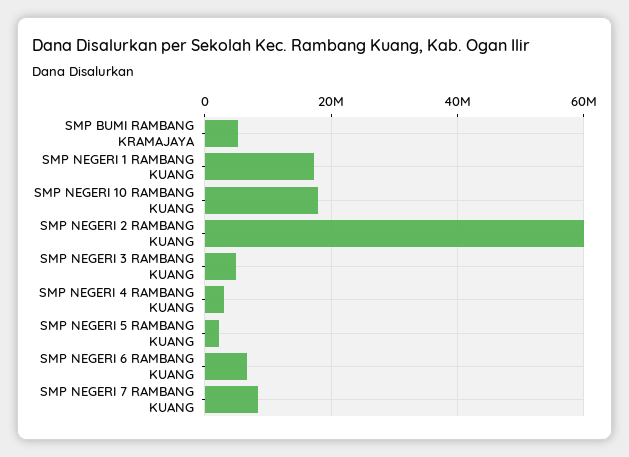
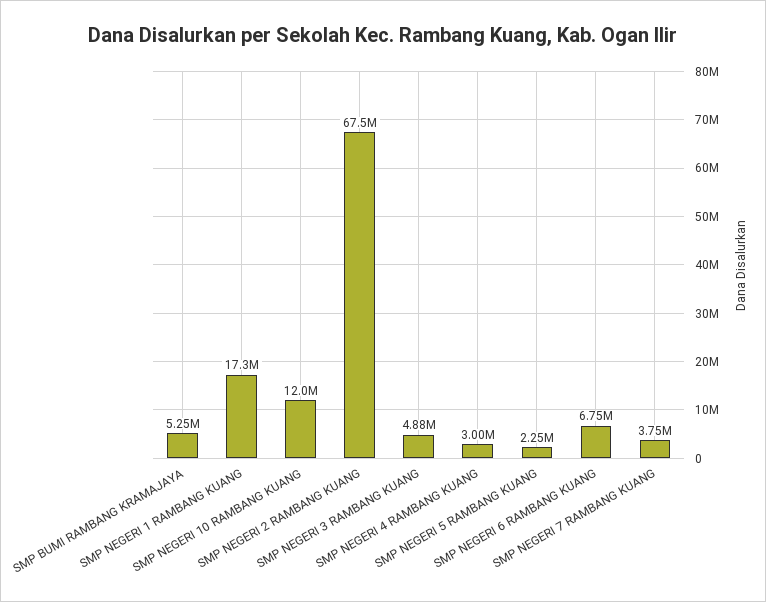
  {
    "SMP BUMI RAMBANG KRAMAJAYA": 5250000,
    "SMP NEGERI 1 RAMBANG KUANG": 17300000,
-   "SMP NEGERI 10 RAMBANG KUANG": 18000000,
+   "SMP NEGERI 10 RAMBANG KUANG": 12000000,
-   "SMP NEGERI 2 RAMBANG KUANG": 60000000,
+   "SMP NEGERI 2 RAMBANG KUANG": 67500000,
    "SMP NEGERI 3 RAMBANG KUANG": 4880000,
    "SMP NEGERI 4 RAMBANG KUANG": 3000000,
    "SMP NEGERI 5 RAMBANG KUANG": 2250000,
    "SMP NEGERI 6 RAMBANG KUANG": 6750000,
-   "SMP NEGERI 7 RAMBANG KUANG": 8000000
+   "SMP NEGERI 7 RAMBANG KUANG": 3750000
  }

